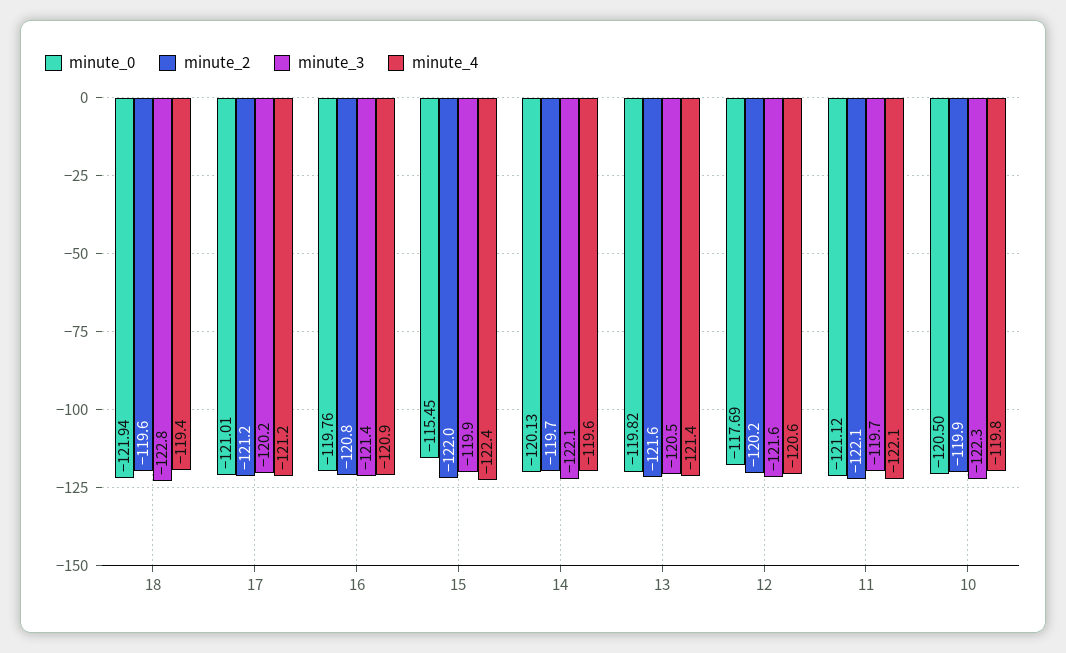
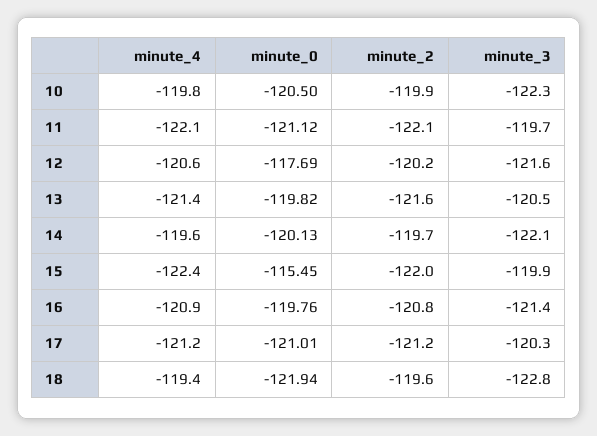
  {
    "minute_0": {
      "18": -121.94,
      "17": -121.01,
      "16": -119.76,
      "15": -115.45,
      "14": -120.13,
      "13": -119.82,
      "12": -117.69,
      "11": -121.12,
      "10": -120.5
    },
    "minute_2": {
      "18": -119.6,
      "17": -121.2,
      "16": -120.8,
      "15": -122,
      "14": -119.7,
      "13": -121.6,
      "12": -120.2,
      "11": -122.1,
      "10": -119.9
    },
    "minute_3": {
      "18": -122.8,
-     "17": -120.2,
+     "17": -120.3,
      "16": -121.4,
      "15": -119.9,
      "14": -122.1,
      "13": -120.5,
      "12": -121.6,
      "11": -119.7,
      "10": -122.3
    },
    "minute_4": {
      "18": -119.4,
      "17": -121.2,
      "16": -120.9,
      "15": -122.4,
      "14": -119.6,
      "13": -121.4,
      "12": -120.6,
      "11": -122.1,
      "10": -119.8
    }
  }

